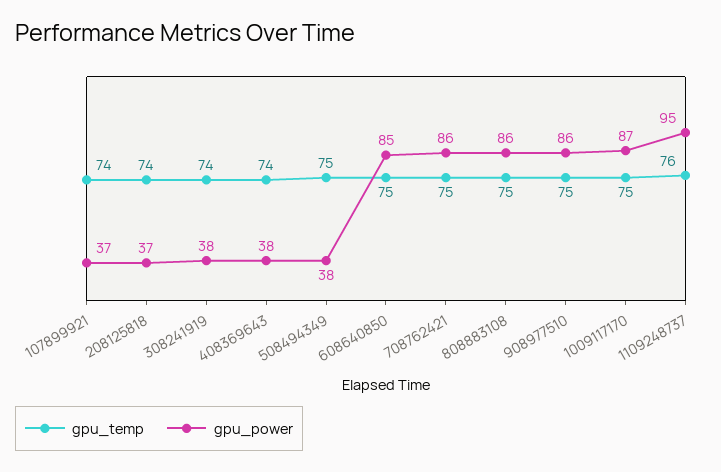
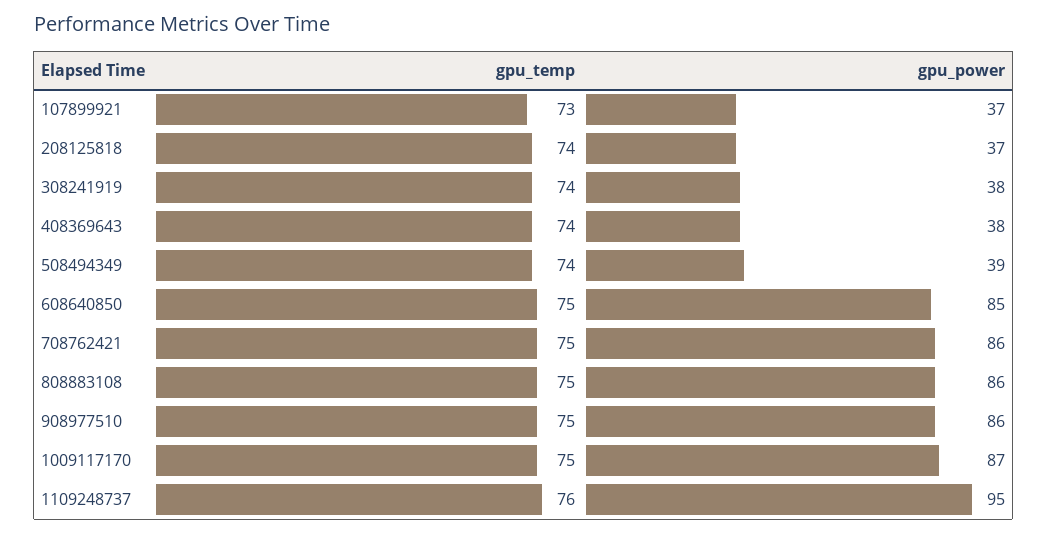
  {
    "gpu_temp": {
-     "107899921": 74,
+     "107899921": 73,
      "208125818": 74,
      "308241919": 74,
      "408369643": 74,
-     "508494349": 75,
+     "508494349": 74,
      "608640850": 75,
      "708762421": 75,
      "808883108": 75,
      "908977510": 75,
      "1009117170": 75,
      "1109248737": 76
    },
    "gpu_power": {
      "107899921": 37,
      "208125818": 37,
      "308241919": 38,
      "408369643": 38,
-     "508494349": 38,
+     "508494349": 39,
      "608640850": 85,
      "708762421": 86,
      "808883108": 86,
      "908977510": 86,
      "1009117170": 87,
      "1109248737": 95
    }
  }

